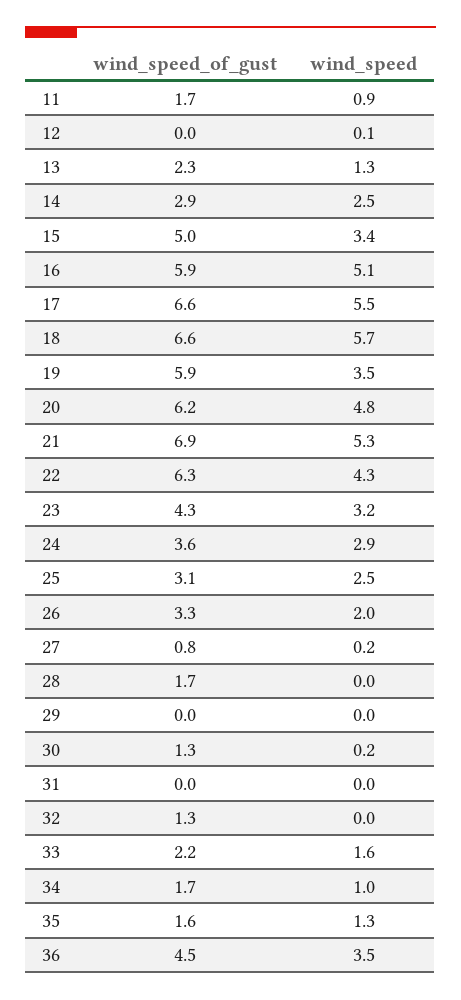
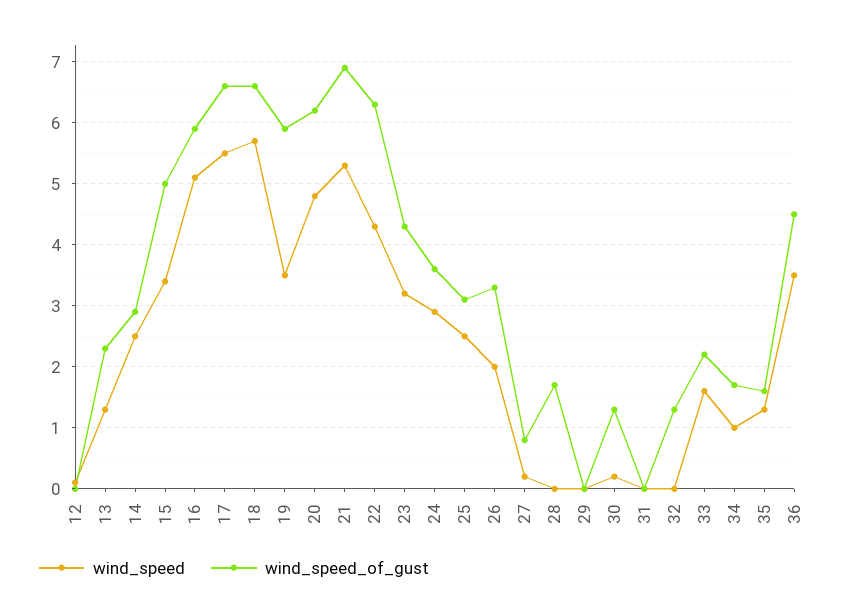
  {
    "wind_speed_of_gust": {
-     "11": 1.7,
      "12": 0,
      "13": 2.3,
      "14": 2.9,
      "15": 5,
      "16": 5.9,
      "17": 6.6,
      "18": 6.6,
      "19": 5.9,
      "20": 6.2,
      "21": 6.9,
      "22": 6.3,
      "23": 4.3,
      "24": 3.6,
      "25": 3.1,
      "26": 3.3,
      "27": 0.8,
      "28": 1.7,
      "29": 0,
      "30": 1.3,
      "31": 0,
      "32": 1.3,
      "33": 2.2,
      "34": 1.7,
      "35": 1.6,
      "36": 4.5
    },
    "wind_speed": {
-     "11": 0.9,
      "12": 0.1,
      "13": 1.3,
      "14": 2.5,
      "15": 3.4,
      "16": 5.1,
      "17": 5.5,
      "18": 5.7,
      "19": 3.5,
      "20": 4.8,
      "21": 5.3,
      "22": 4.3,
      "23": 3.2,
      "24": 2.9,
      "25": 2.5,
      "26": 2,
      "27": 0.2,
      "28": 0,
      "29": 0,
      "30": 0.2,
      "31": 0,
      "32": 0,
      "33": 1.6,
      "34": 1,
      "35": 1.3,
      "36": 3.5
    }
  }

